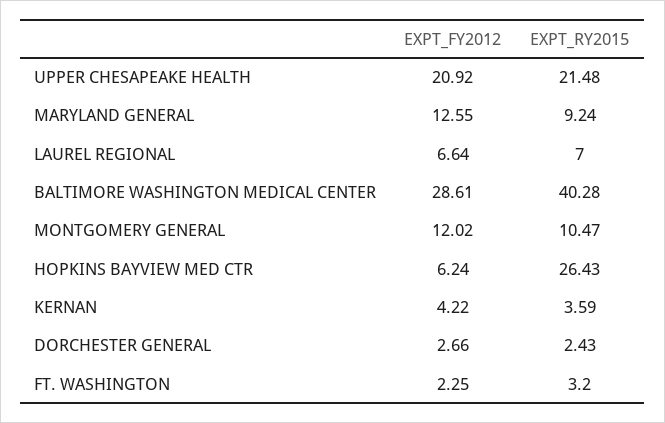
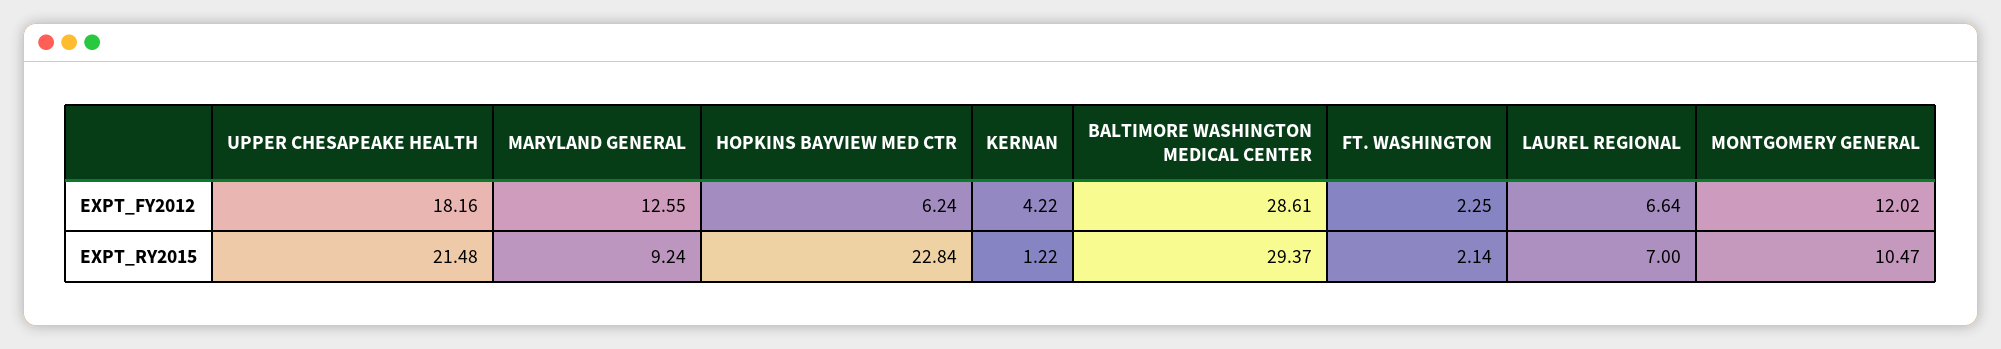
  {
    "EXPT_FY2012": {
-     "UPPER CHESAPEAKE HEALTH": 20.92,
+     "UPPER CHESAPEAKE HEALTH": 18.16,
      "MARYLAND GENERAL": 12.55,
      "LAUREL REGIONAL": 6.64,
      "BALTIMORE WASHINGTON MEDICAL CENTER": 28.61,
      "MONTGOMERY GENERAL": 12.02,
      "HOPKINS BAYVIEW MED CTR": 6.24,
      "KERNAN": 4.22,
-     "DORCHESTER GENERAL": 2.66,
      "FT. WASHINGTON": 2.25
    },
    "EXPT_RY2015": {
      "UPPER CHESAPEAKE HEALTH": 21.48,
      "MARYLAND GENERAL": 9.24,
      "LAUREL REGIONAL": 7,
-     "BALTIMORE WASHINGTON MEDICAL CENTER": 40.28,
+     "BALTIMORE WASHINGTON MEDICAL CENTER": 29.37,
      "MONTGOMERY GENERAL": 10.47,
-     "HOPKINS BAYVIEW MED CTR": 26.43,
+     "HOPKINS BAYVIEW MED CTR": 22.84,
-     "KERNAN": 3.59,
+     "KERNAN": 1.22,
-     "DORCHESTER GENERAL": 2.43,
-     "FT. WASHINGTON": 3.2
+     "FT. WASHINGTON": 2.14
    }
  }

